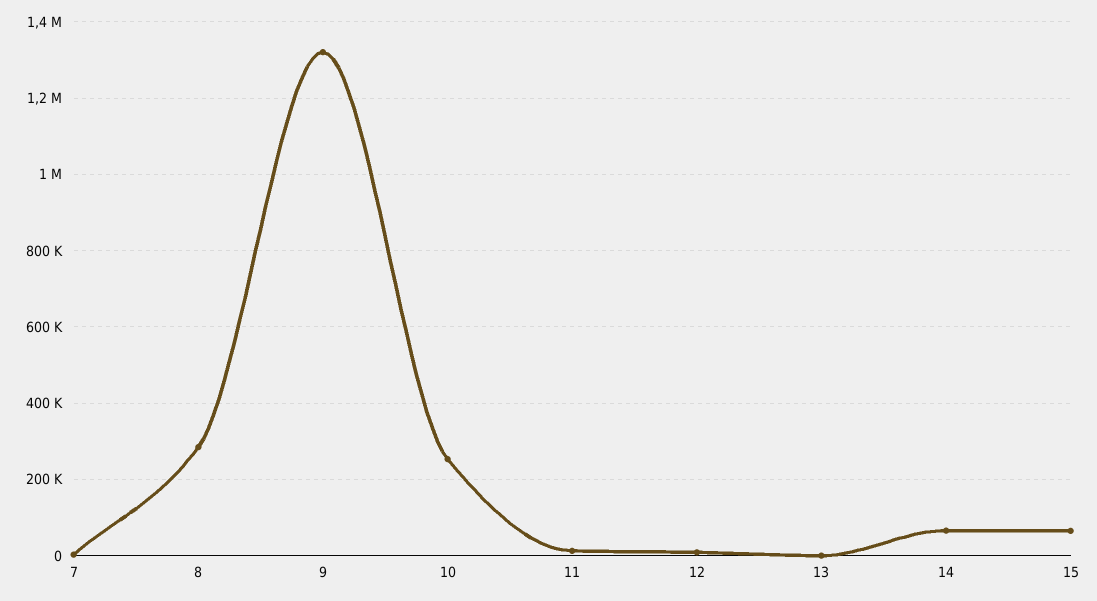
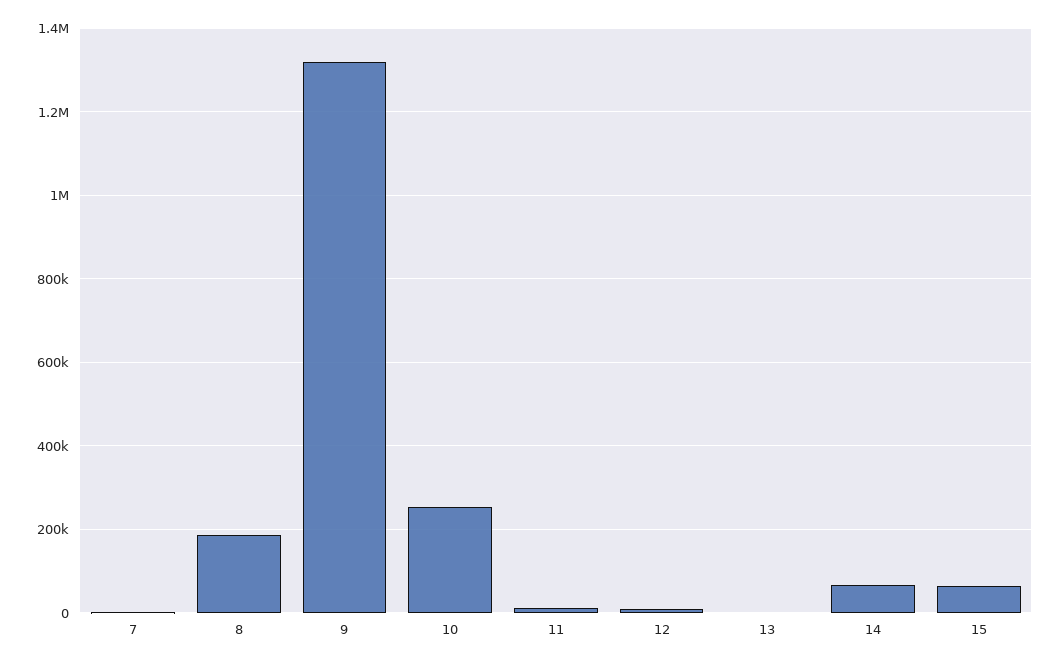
  {
    "7": 0,
-   "8": 280000,
+   "8": 180000,
    "9": 1320000,
    "10": 260000,
    "11": 20000,
    "12": 0,
    "13": 0,
    "14": 60000,
    "15": 60000
  }

